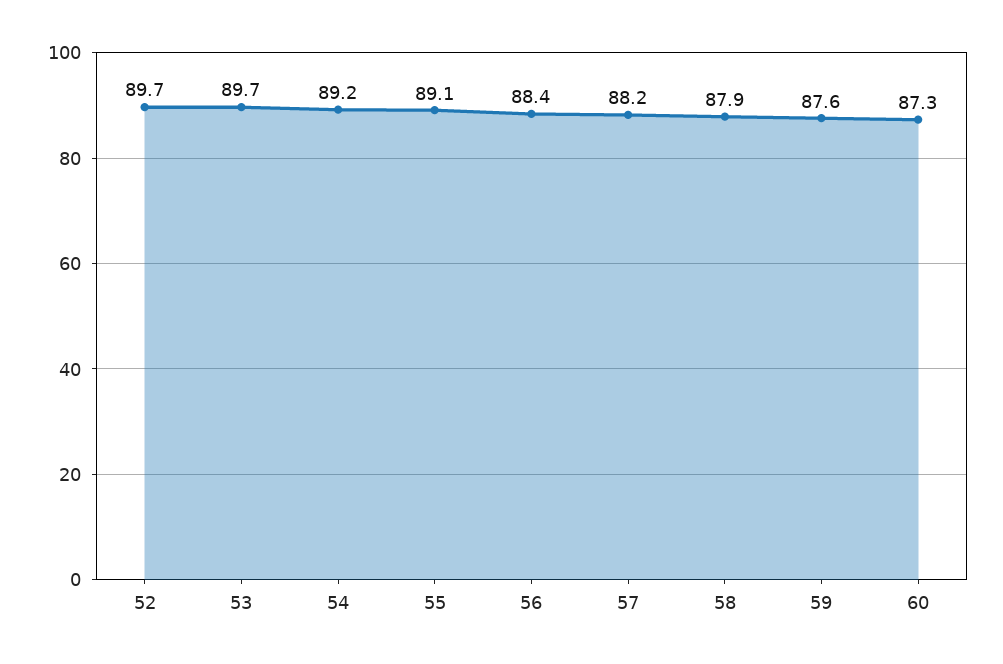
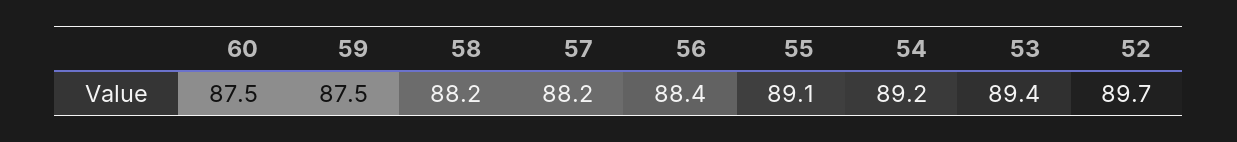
  {
    "52": 89.7,
-   "53": 89.7,
+   "53": 89.4,
    "54": 89.2,
    "55": 89.1,
    "56": 88.4,
    "57": 88.2,
-   "58": 87.9,
+   "58": 88.2,
-   "59": 87.6,
+   "59": 87.5,
-   "60": 87.3
+   "60": 87.5
  }

